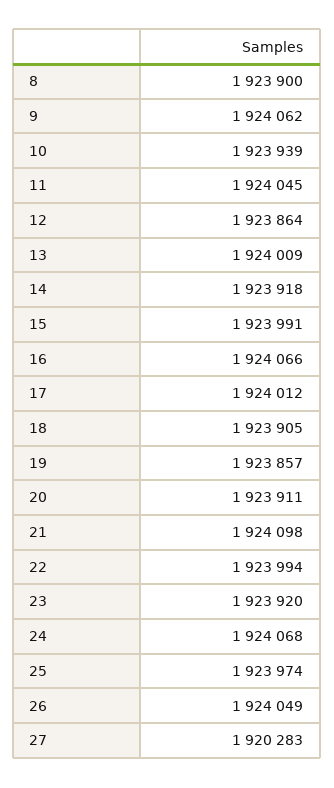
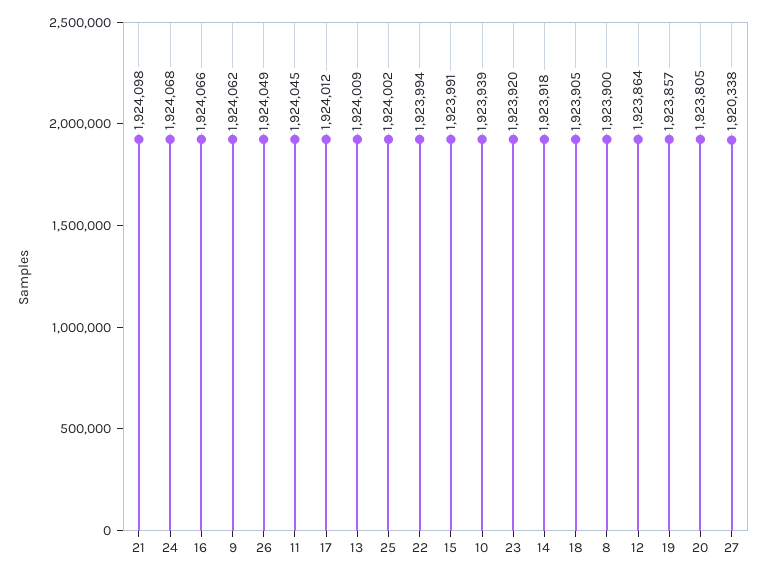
  {
    "8": 1923900,
    "9": 1924062,
    "10": 1923939,
    "11": 1924045,
    "12": 1923864,
    "13": 1924009,
    "14": 1923918,
    "15": 1923991,
    "16": 1924066,
    "17": 1924012,
    "18": 1923905,
    "19": 1923857,
-   "20": 1923911,
+   "20": 1923805,
    "21": 1924098,
    "22": 1923994,
    "23": 1923920,
    "24": 1924068,
-   "25": 1923974,
+   "25": 1924002,
    "26": 1924049,
-   "27": 1920283
+   "27": 1920338
  }

